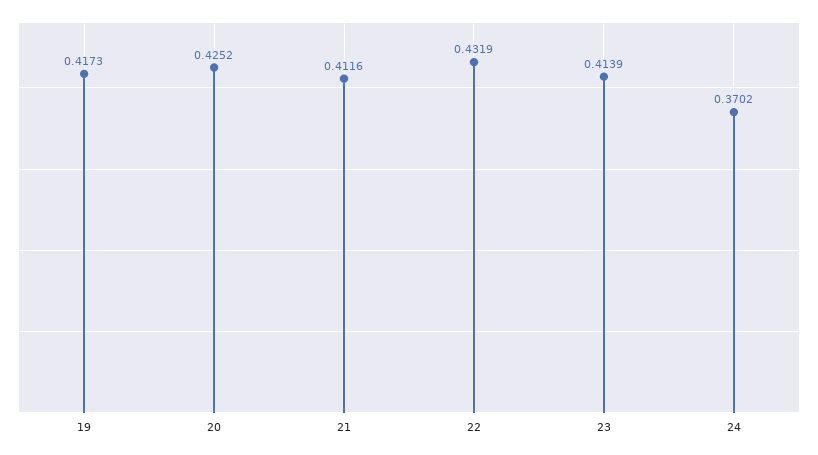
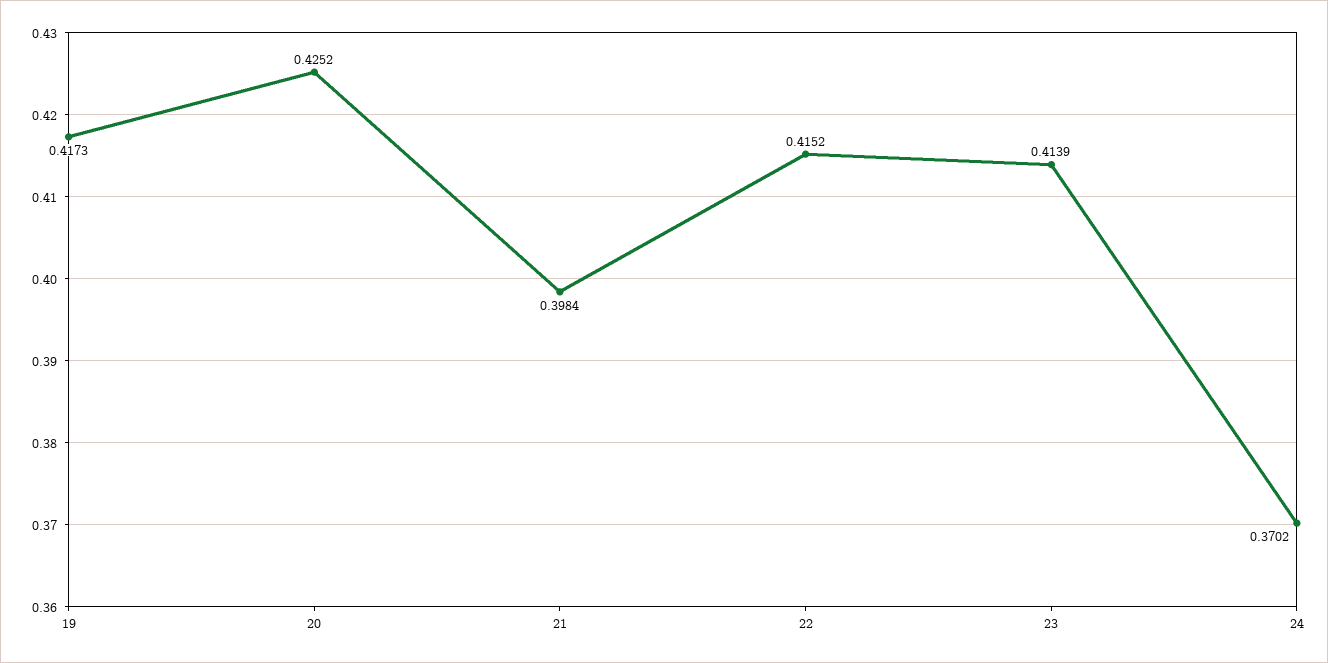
  {
    "19": 0.4173,
    "20": 0.4252,
-   "21": 0.4116,
+   "21": 0.3984,
-   "22": 0.4319,
+   "22": 0.4152,
    "23": 0.4139,
    "24": 0.3702
  }

